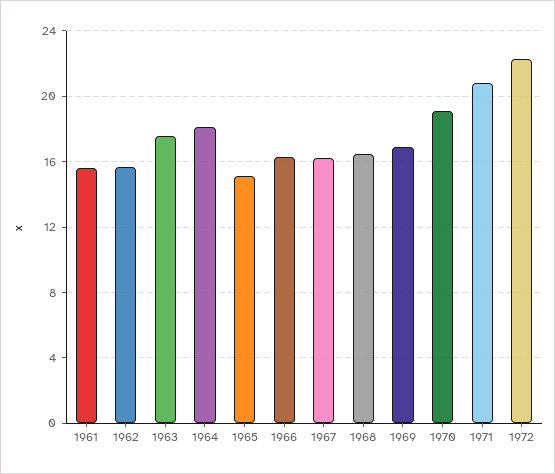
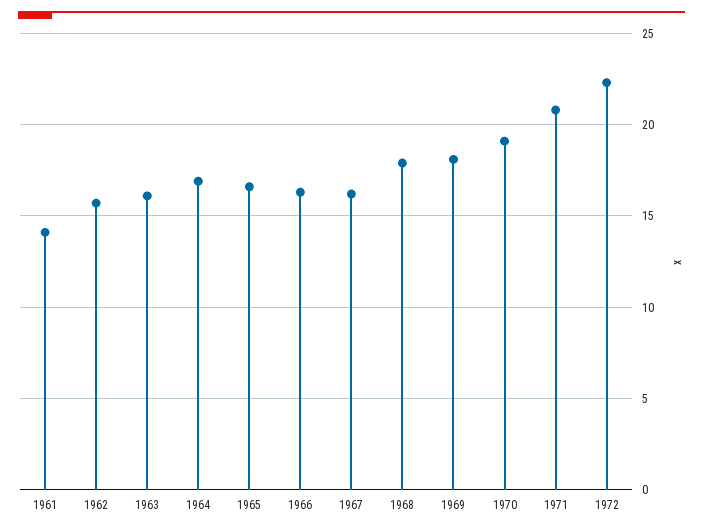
  {
-   "1961": 15.5,
+   "1961": 14,
    "1962": 15.5,
-   "1963": 17.5,
+   "1963": 16,
-   "1964": 18,
+   "1964": 17,
-   "1965": 15,
+   "1965": 16.5,
    "1966": 16.5,
    "1967": 16,
-   "1968": 16.5,
+   "1968": 18,
-   "1969": 17,
+   "1969": 18,
    "1970": 19,
    "1971": 21,
    "1972": 22.5
  }

